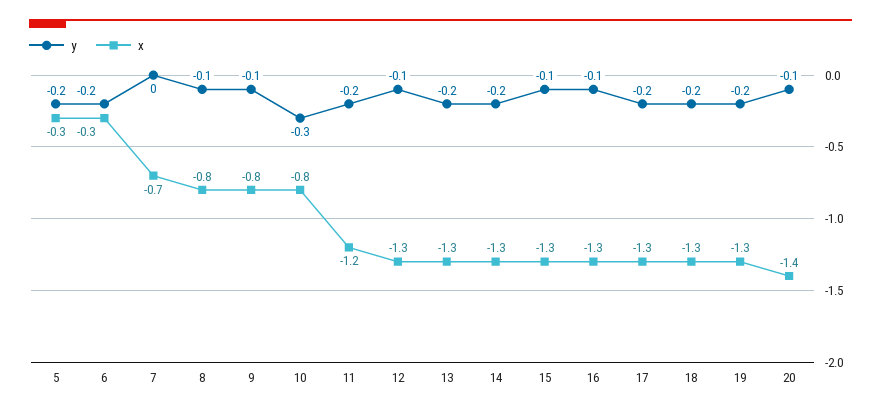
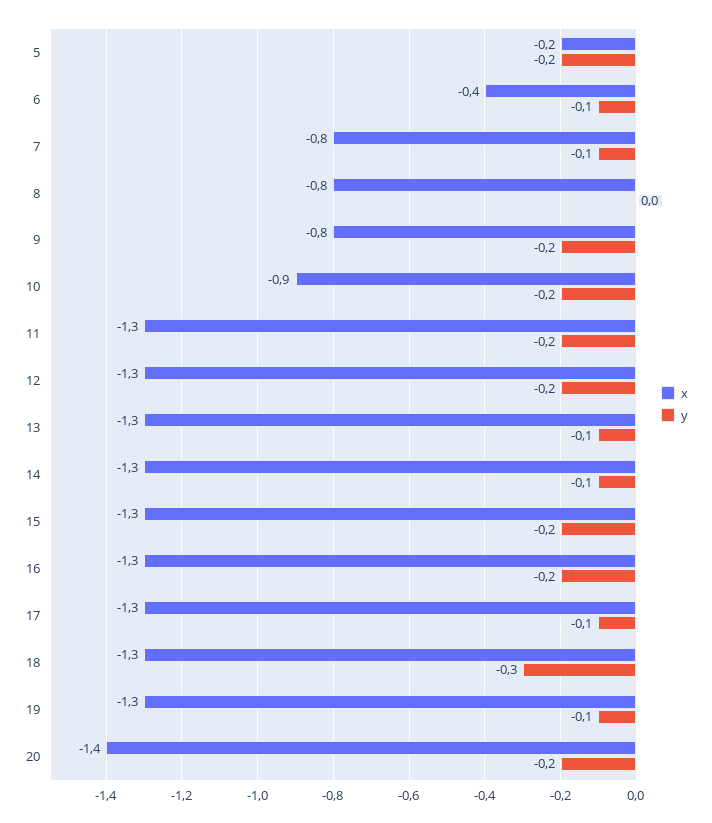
  {
    "y": {
      "5": -0.2,
-     "6": -0.2,
+     "6": -0.1,
-     "7": 0,
+     "7": -0.1,
-     "8": -0.1,
+     "8": 0,
-     "9": -0.1,
+     "9": -0.2,
-     "10": -0.3,
+     "10": -0.2,
      "11": -0.2,
-     "12": -0.1,
+     "12": -0.2,
-     "13": -0.2,
+     "13": -0.1,
-     "14": -0.2,
+     "14": -0.1,
-     "15": -0.1,
+     "15": -0.2,
-     "16": -0.1,
+     "16": -0.2,
-     "17": -0.2,
+     "17": -0.1,
-     "18": -0.2,
+     "18": -0.3,
-     "19": -0.2,
+     "19": -0.1,
-     "20": -0.1
+     "20": -0.2
    },
    "x": {
-     "5": -0.3,
+     "5": -0.2,
-     "6": -0.3,
+     "6": -0.4,
-     "7": -0.7,
+     "7": -0.8,
      "8": -0.8,
      "9": -0.8,
-     "10": -0.8,
+     "10": -0.9,
-     "11": -1.2,
+     "11": -1.3,
      "12": -1.3,
      "13": -1.3,
      "14": -1.3,
      "15": -1.3,
      "16": -1.3,
      "17": -1.3,
      "18": -1.3,
      "19": -1.3,
      "20": -1.4
    }
  }

